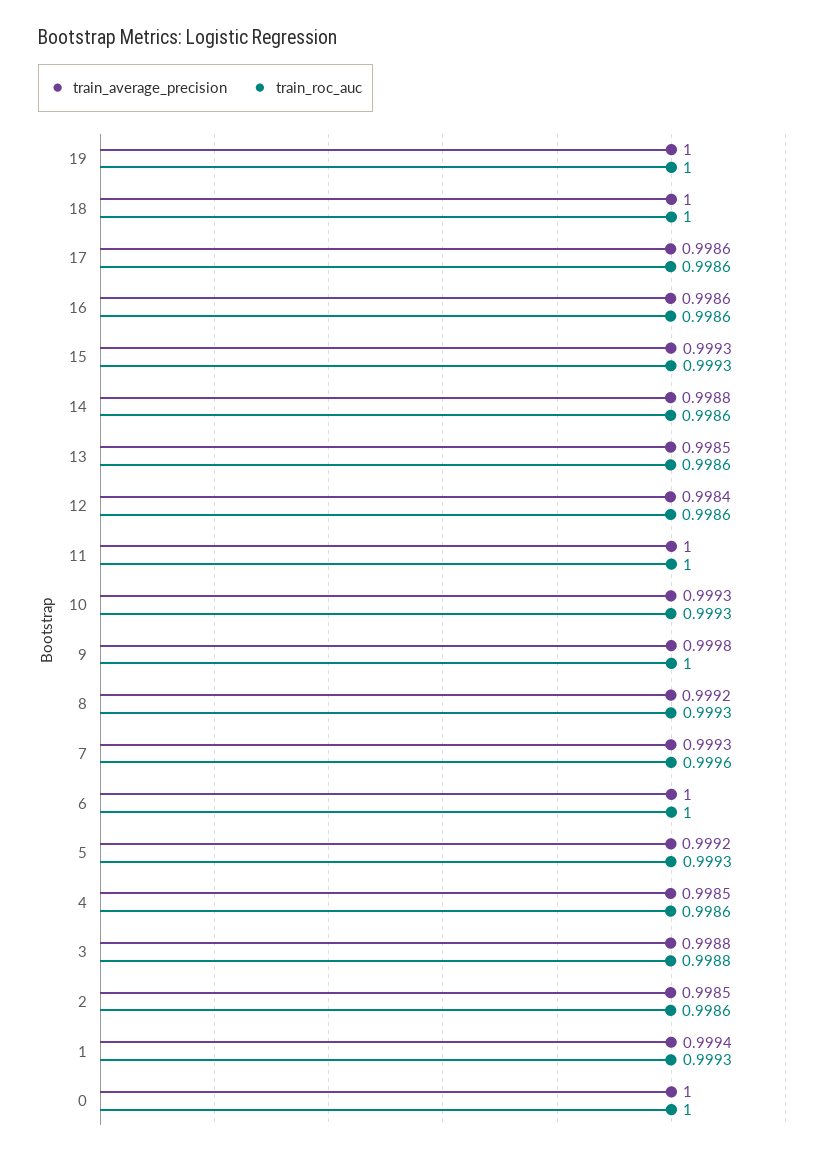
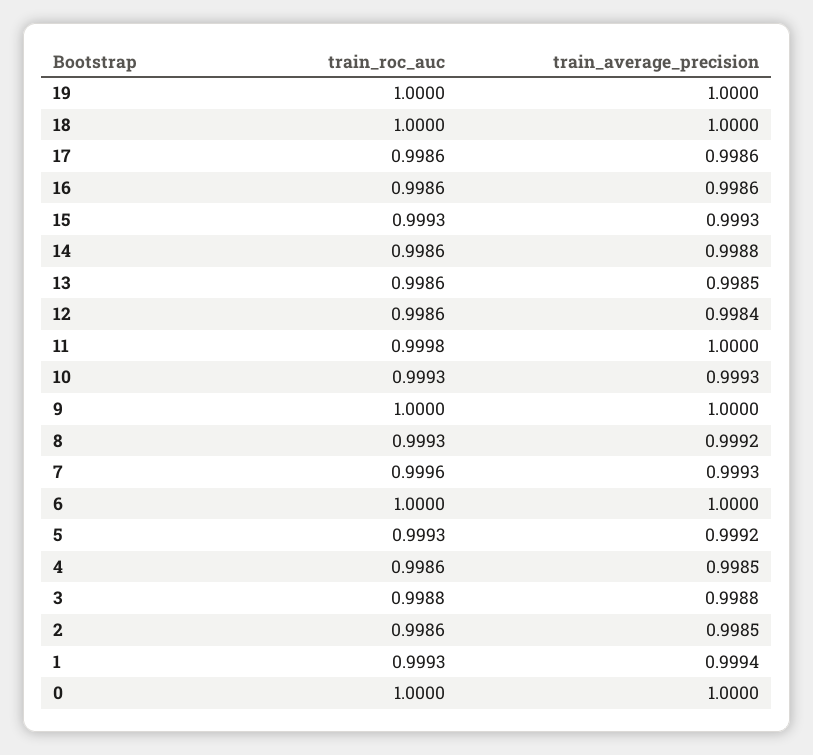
  {
    "train_average_precision": {
      "19": 1,
      "18": 1,
      "17": 0.9986,
      "16": 0.9986,
      "15": 0.9993,
      "14": 0.9988,
      "13": 0.9985,
      "12": 0.9984,
      "11": 1,
      "10": 0.9993,
-     "9": 0.9998,
+     "9": 1,
      "8": 0.9992,
      "7": 0.9993,
      "6": 1,
      "5": 0.9992,
      "4": 0.9985,
      "3": 0.9988,
      "2": 0.9985,
      "1": 0.9994,
      "0": 1
    },
    "train_roc_auc": {
      "19": 1,
      "18": 1,
      "17": 0.9986,
      "16": 0.9986,
      "15": 0.9993,
      "14": 0.9986,
      "13": 0.9986,
      "12": 0.9986,
-     "11": 1,
+     "11": 0.9998,
      "10": 0.9993,
      "9": 1,
      "8": 0.9993,
      "7": 0.9996,
      "6": 1,
      "5": 0.9993,
      "4": 0.9986,
      "3": 0.9988,
      "2": 0.9986,
      "1": 0.9993,
      "0": 1
    }
  }

